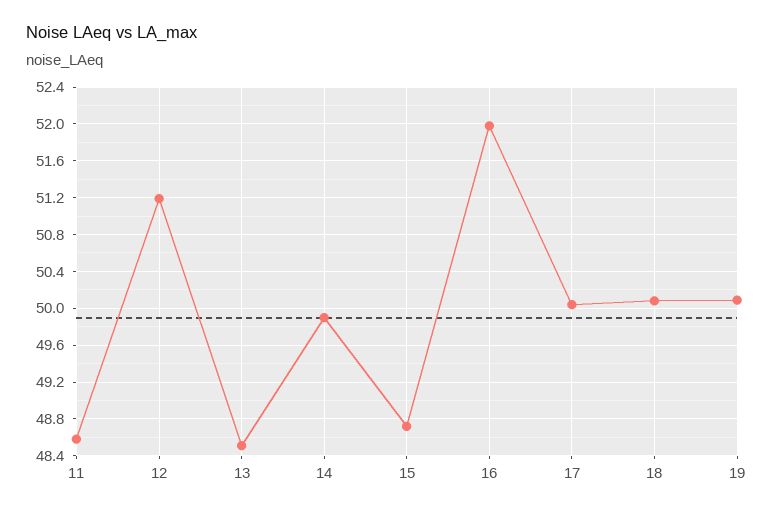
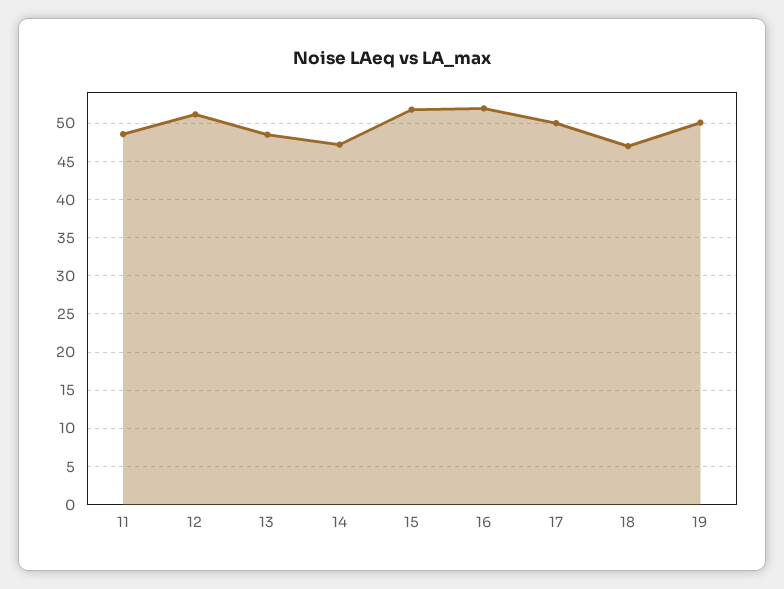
  {
    "11": 48.6,
    "12": 51.2,
    "13": 48.5,
-   "14": 49.9,
+   "14": 47,
-   "15": 48.7,
+   "15": 52,
    "16": 52,
    "17": 50,
-   "18": 50.1,
+   "18": 47,
    "19": 50.1
  }

